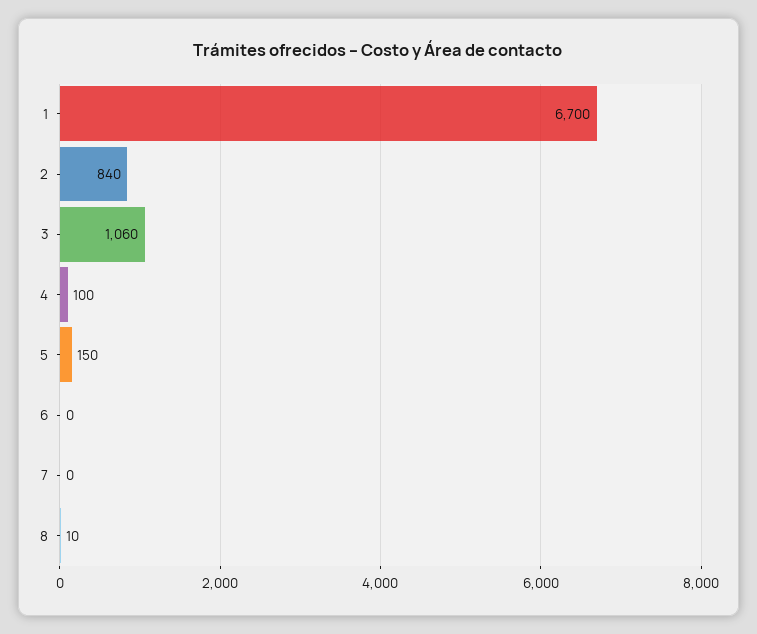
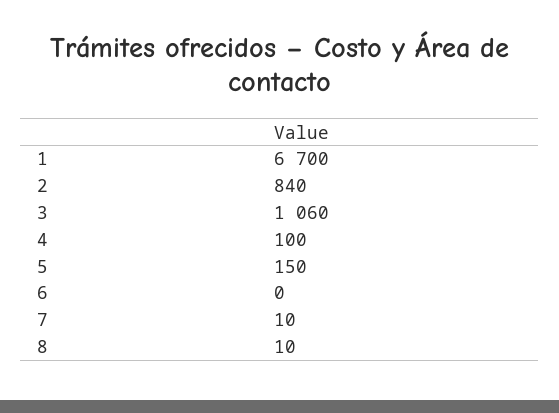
  {
    "1": 6700,
    "2": 840,
    "3": 1060,
    "4": 100,
    "5": 150,
    "6": 0,
-   "7": 0,
+   "7": 10,
    "8": 10
  }

